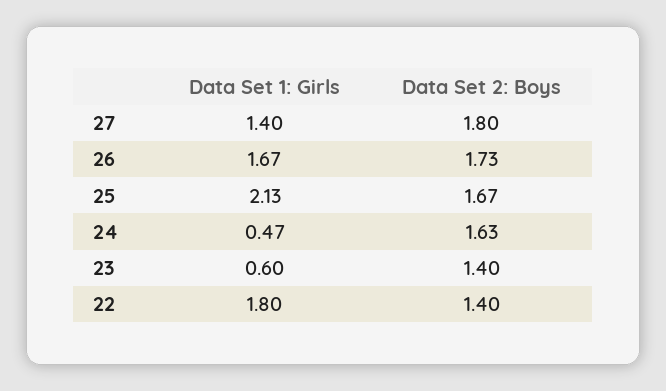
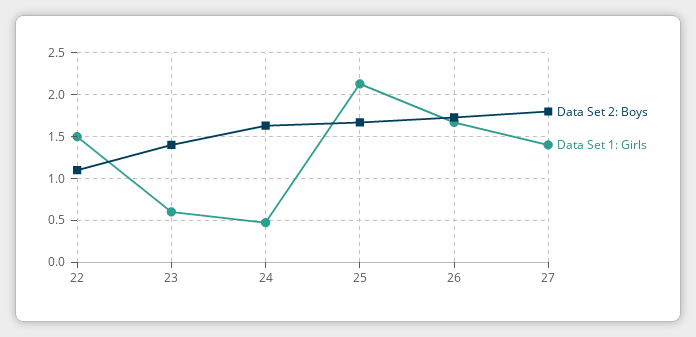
  {
    "Data Set 1: Girls": {
      "27": 1.4,
      "26": 1.67,
      "25": 2.13,
      "24": 0.47,
      "23": 0.6,
-     "22": 1.8
+     "22": 1.5
    },
    "Data Set 2: Boys": {
      "27": 1.8,
      "26": 1.73,
      "25": 1.67,
      "24": 1.63,
      "23": 1.4,
-     "22": 1.4
+     "22": 1.1
    }
  }

